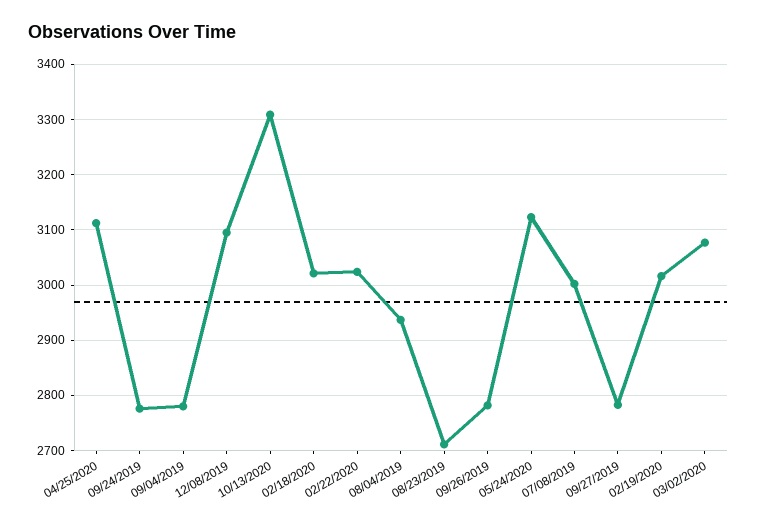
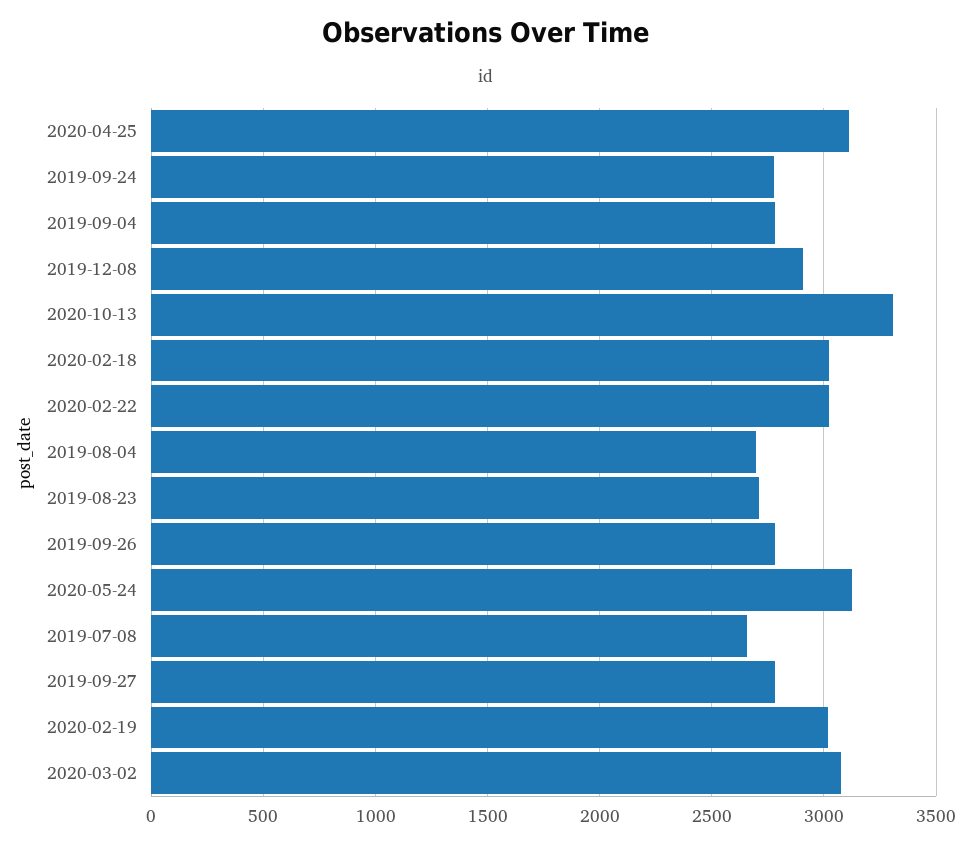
  {
    "04/25/2020": 3120,
    "09/24/2019": 2780,
    "09/04/2019": 2780,
-   "12/08/2019": 3100,
+   "12/08/2019": 2900,
    "10/13/2020": 3300,
    "02/18/2020": 3020,
    "02/22/2020": 3020,
-   "08/04/2019": 2940,
+   "08/04/2019": 2700,
    "08/23/2019": 2720,
    "09/26/2019": 2780,
    "05/24/2020": 3120,
-   "07/08/2019": 3000,
+   "07/08/2019": 2650,
    "09/27/2019": 2780,
    "02/19/2020": 3020,
    "03/02/2020": 3080
  }

